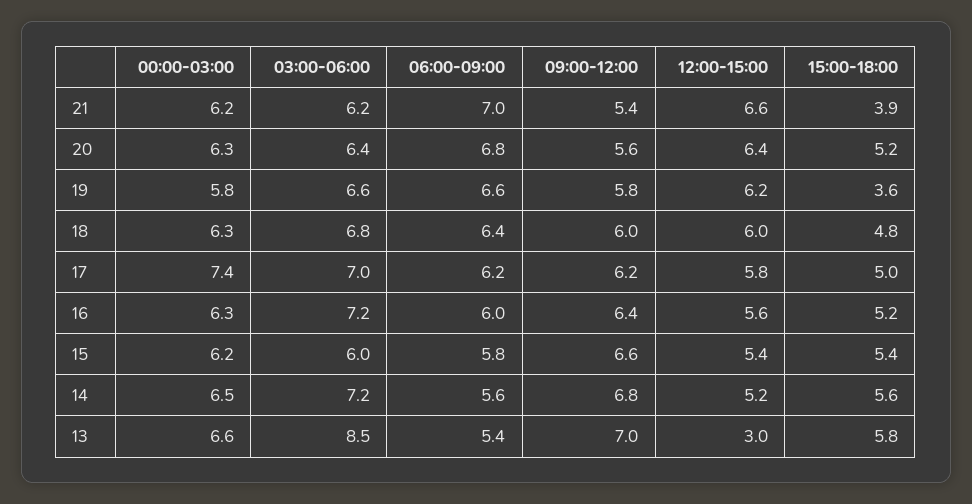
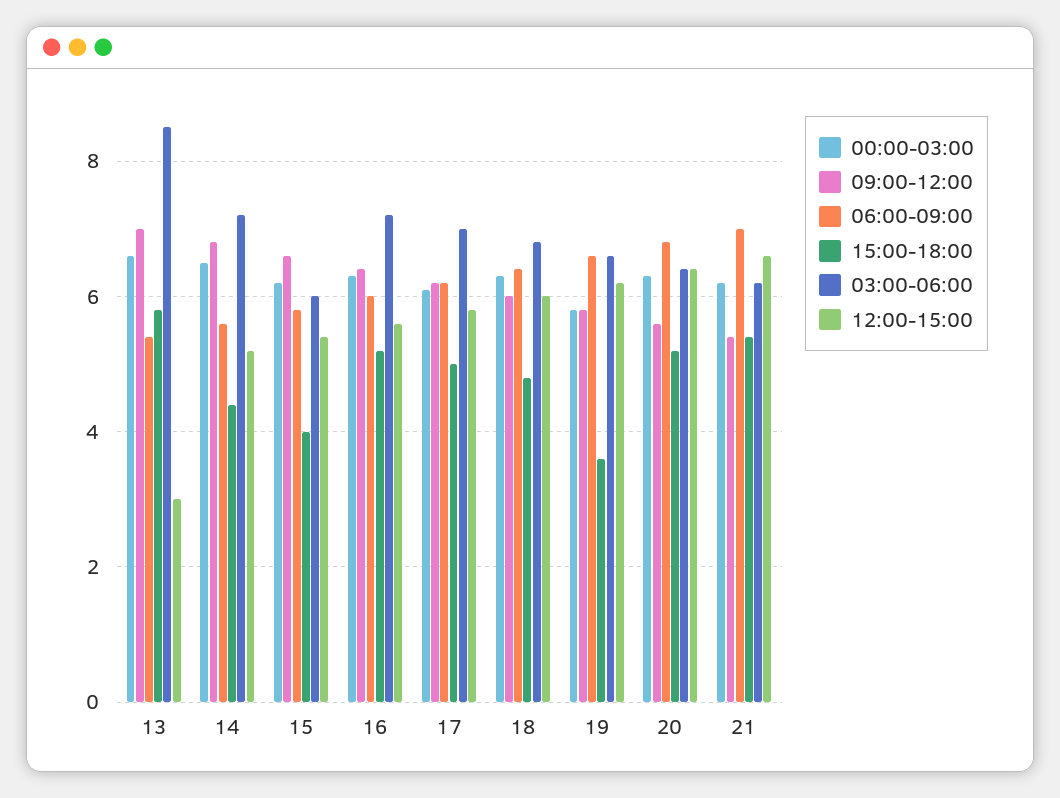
  {
    "00:00-03:00": {
      "21": 6.2,
      "20": 6.3,
      "19": 5.8,
      "18": 6.3,
-     "17": 7.4,
+     "17": 6,
      "16": 6.3,
      "15": 6.2,
      "14": 6.5,
      "13": 6.6
    },
    "03:00-06:00": {
      "21": 6.2,
      "20": 6.4,
      "19": 6.6,
      "18": 6.8,
      "17": 7,
      "16": 7.2,
      "15": 6,
      "14": 7.2,
      "13": 8.5
    },
    "06:00-09:00": {
      "21": 7,
      "20": 6.8,
      "19": 6.6,
      "18": 6.4,
      "17": 6.2,
      "16": 6,
      "15": 5.8,
      "14": 5.6,
      "13": 5.4
    },
    "09:00-12:00": {
      "21": 5.4,
      "20": 5.6,
      "19": 5.8,
      "18": 6,
      "17": 6.2,
      "16": 6.4,
      "15": 6.6,
      "14": 6.8,
      "13": 7
    },
    "12:00-15:00": {
      "21": 6.6,
      "20": 6.4,
      "19": 6.2,
      "18": 6,
      "17": 5.8,
      "16": 5.6,
      "15": 5.4,
      "14": 5.2,
      "13": 3
    },
    "15:00-18:00": {
-     "21": 3.9,
+     "21": 5.5,
      "20": 5.2,
      "19": 3.6,
      "18": 4.8,
      "17": 5,
      "16": 5.2,
-     "15": 5.4,
+     "15": 4,
-     "14": 5.6,
+     "14": 4.5,
      "13": 5.8
    }
  }

